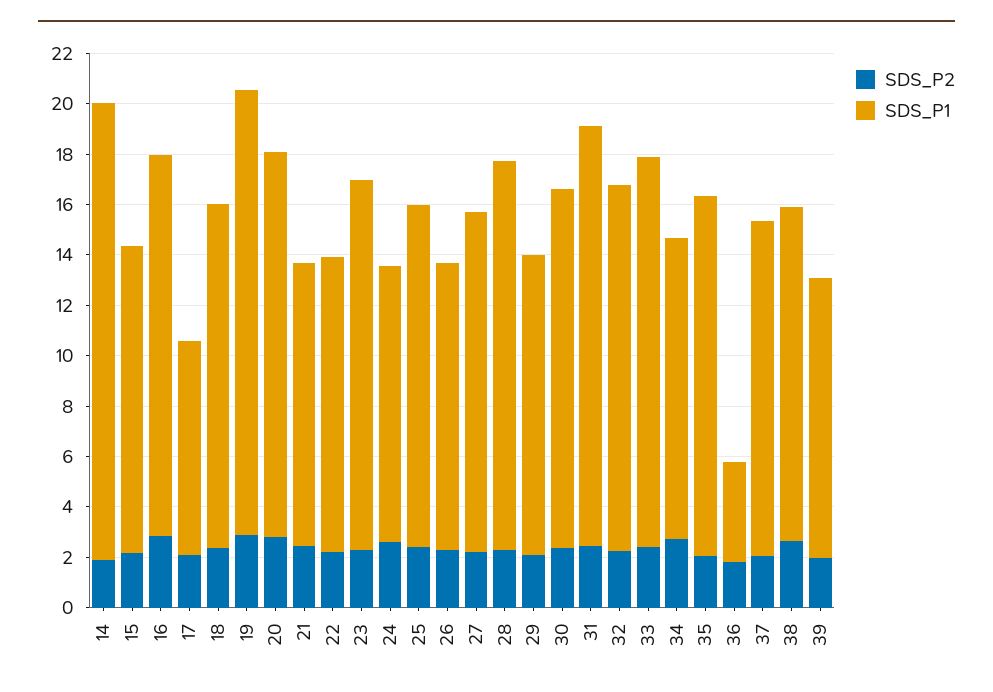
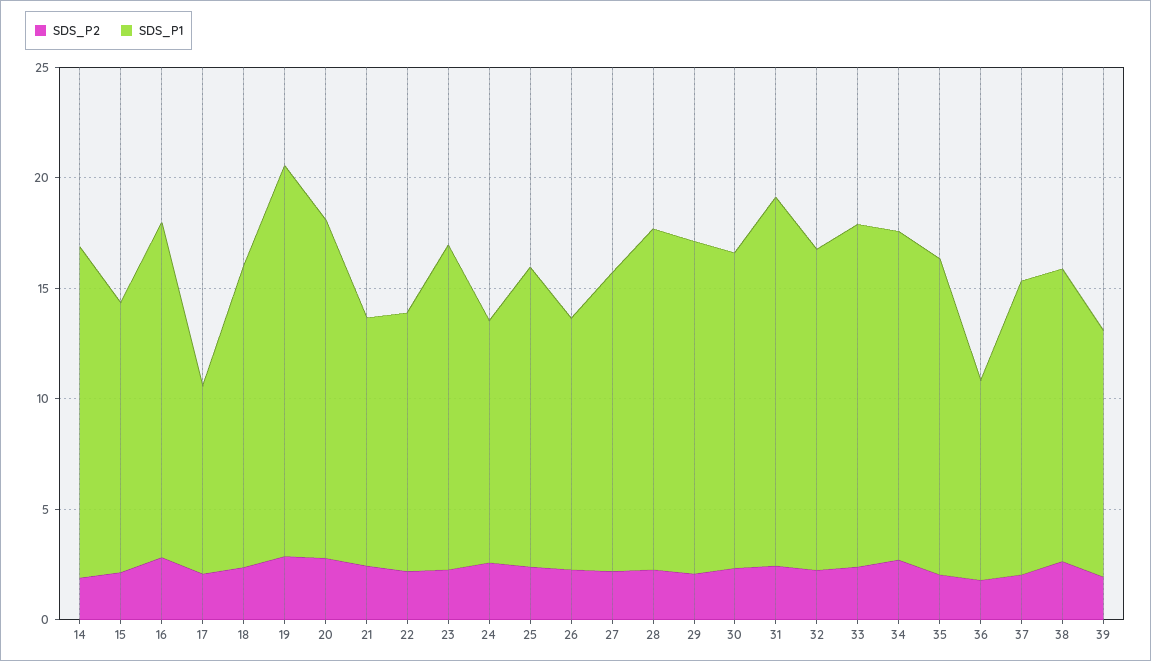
  {
    "SDS_P2": {
      "14": 2,
      "15": 2,
      "16": 3,
      "17": 2,
      "18": 2.5,
      "19": 3,
      "20": 3,
      "21": 2.5,
      "22": 2,
      "23": 2.5,
      "24": 2.5,
      "25": 2.5,
      "26": 2.5,
      "27": 2,
      "28": 2.5,
      "29": 2,
      "30": 2.5,
      "31": 2.5,
      "32": 2.5,
      "33": 2.5,
      "34": 2.5,
      "35": 2,
      "36": 2,
      "37": 2,
      "38": 2.5,
      "39": 2
    },
    "SDS_P1": {
-     "14": 18,
+     "14": 15,
      "15": 12,
      "16": 15,
      "17": 8.5,
      "18": 13.5,
      "19": 17.5,
      "20": 15.5,
      "21": 11,
      "22": 11.5,
      "23": 14.5,
      "24": 11,
      "25": 13.5,
      "26": 11.5,
      "27": 13.5,
      "28": 15.5,
-     "29": 12,
+     "29": 15,
      "30": 14.5,
      "31": 16.5,
      "32": 14.5,
      "33": 15.5,
-     "34": 12,
+     "34": 15,
      "35": 14.5,
-     "36": 4,
+     "36": 9,
      "37": 13.5,
      "38": 13.5,
      "39": 11
    }
  }

